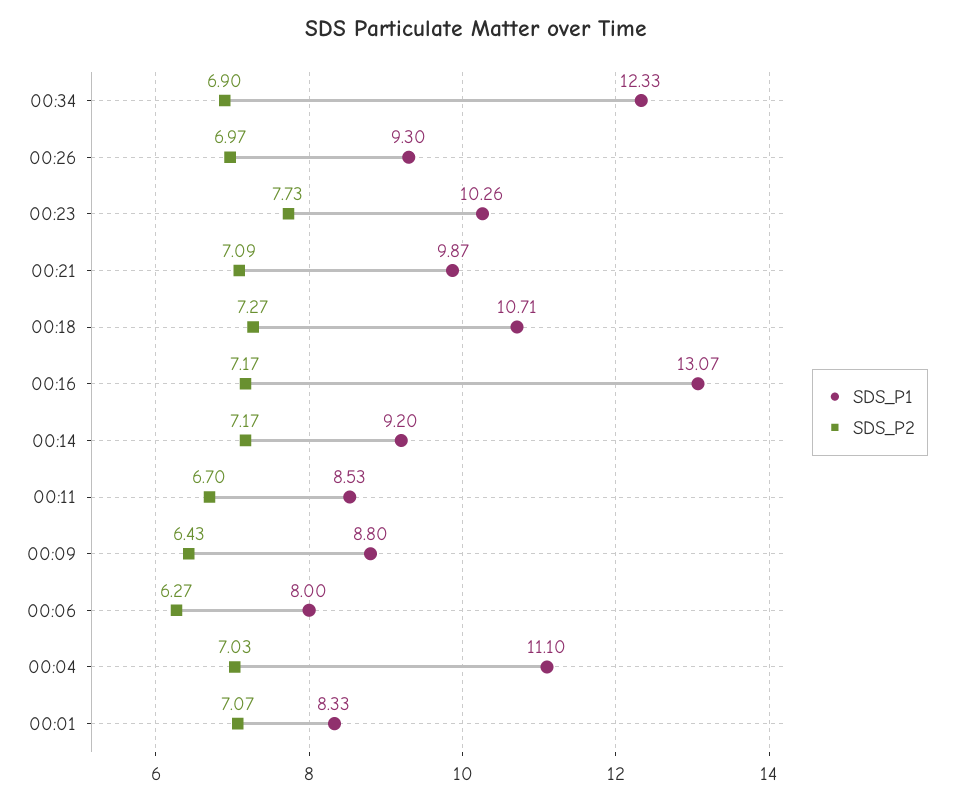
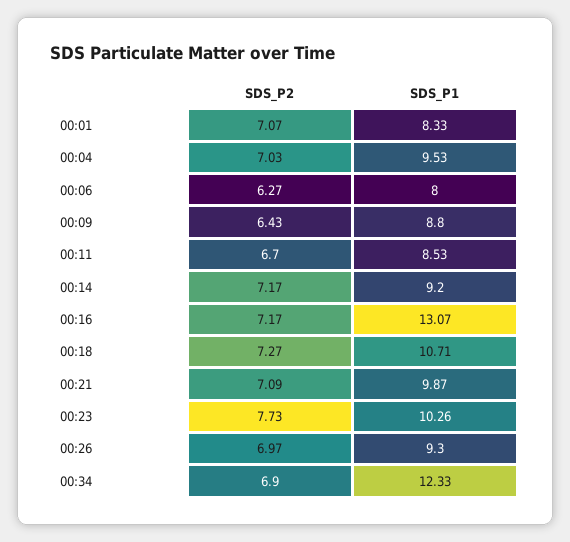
  {
    "SDS_P1": {
      "00:34": 12.33,
      "00:26": 9.3,
      "00:23": 10.26,
      "00:21": 9.87,
      "00:18": 10.71,
      "00:16": 13.07,
      "00:14": 9.2,
      "00:11": 8.53,
      "00:09": 8.8,
      "00:06": 8,
-     "00:04": 11.1,
+     "00:04": 9.53,
      "00:01": 8.33
    },
    "SDS_P2": {
      "00:34": 6.9,
      "00:26": 6.97,
      "00:23": 7.73,
      "00:21": 7.09,
      "00:18": 7.27,
      "00:16": 7.17,
      "00:14": 7.17,
      "00:11": 6.7,
      "00:09": 6.43,
      "00:06": 6.27,
      "00:04": 7.03,
      "00:01": 7.07
    }
  }

